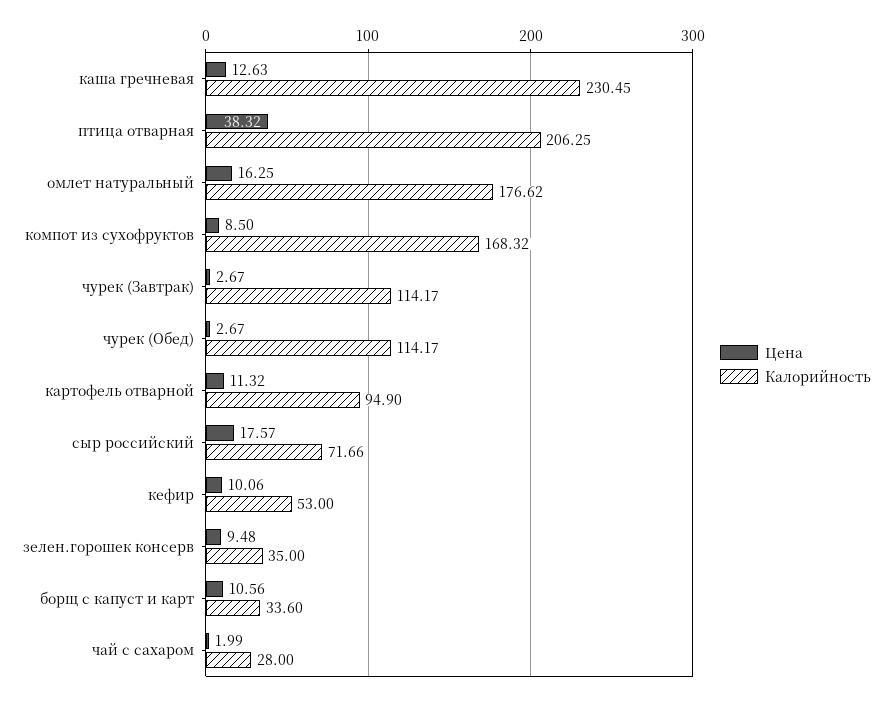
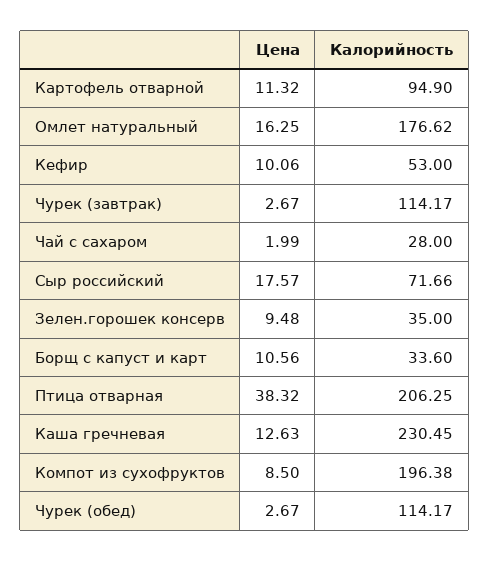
  {
    "Цена": {
      "каша гречневая": 12.63,
      "птица отварная": 38.32,
      "омлет натуральный": 16.25,
      "компот из сухофруктов": 8.5,
      "чурек (Завтрак)": 2.67,
      "чурек (Обед)": 2.67,
      "картофель отварной": 11.32,
      "сыр российский": 17.57,
      "кефир": 10.06,
      "зелен.горошек консерв": 9.48,
      "борщ с капуст и карт": 10.56,
      "чай с сахаром": 1.99
    },
    "Калорийность": {
      "каша гречневая": 230.45,
      "птица отварная": 206.25,
      "омлет натуральный": 176.62,
-     "компот из сухофруктов": 168.32,
+     "компот из сухофруктов": 196.38,
      "чурек (Завтрак)": 114.17,
      "чурек (Обед)": 114.17,
      "картофель отварной": 94.9,
      "сыр российский": 71.66,
      "кефир": 53,
      "зелен.горошек консерв": 35,
      "борщ с капуст и карт": 33.6,
      "чай с сахаром": 28
    }
  }

